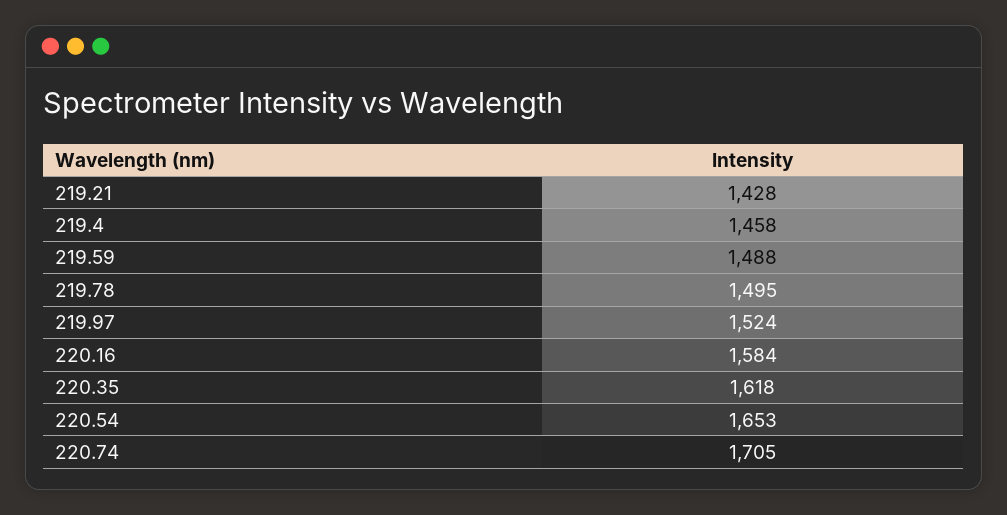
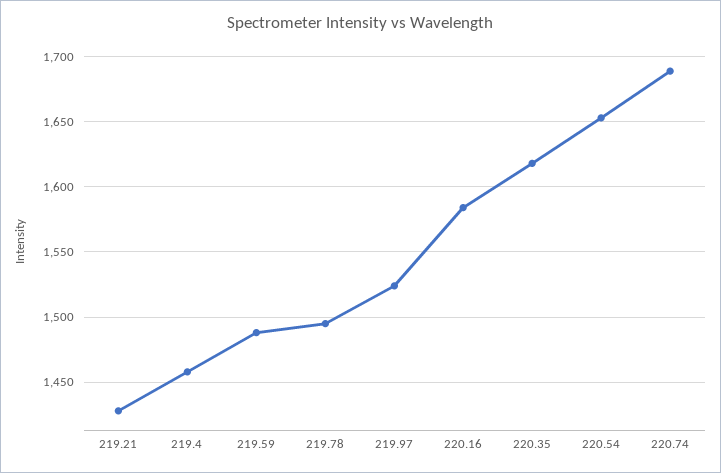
  {
    "219.21": 1428,
    "219.4": 1458,
    "219.59": 1488,
    "219.78": 1495,
    "219.97": 1524,
    "220.16": 1584,
    "220.35": 1618,
    "220.54": 1653,
-   "220.74": 1705
+   "220.74": 1690
  }

